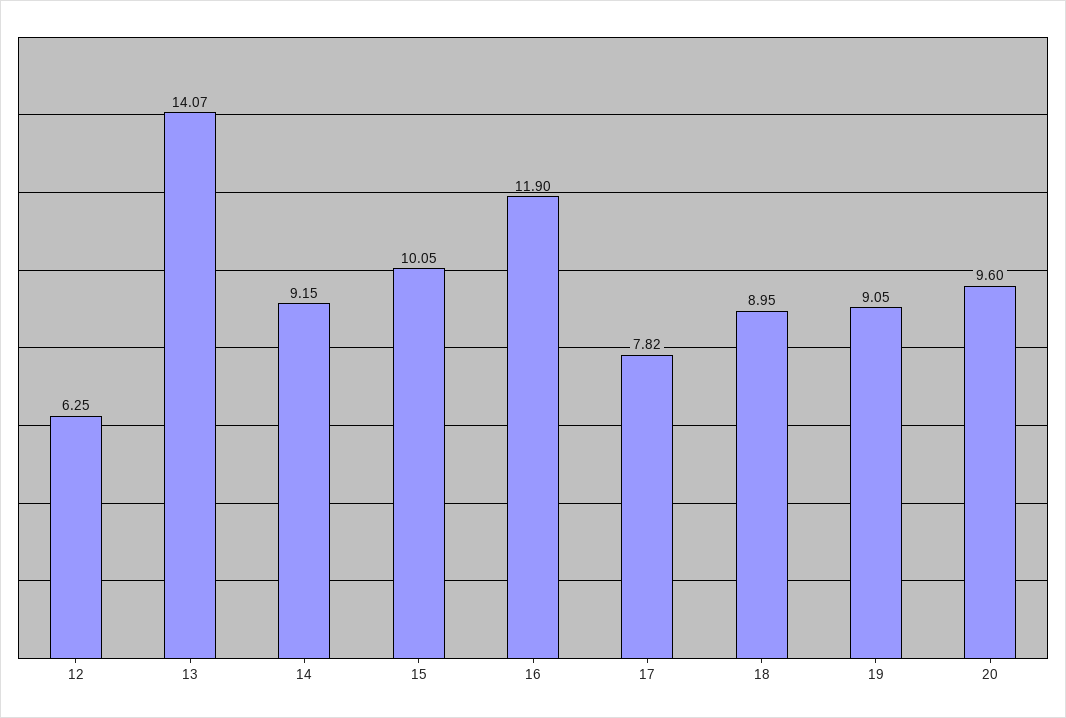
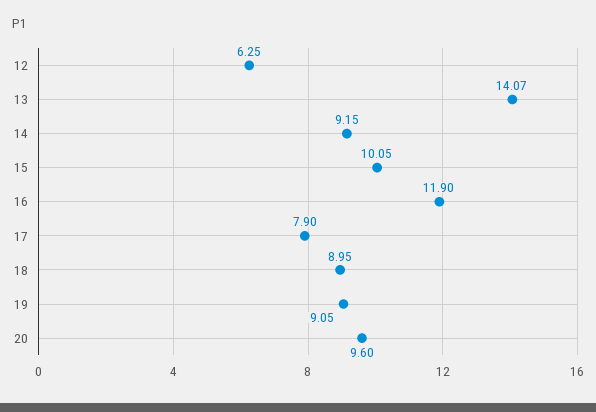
  {
    "12": 6.25,
    "13": 14.07,
    "14": 9.15,
    "15": 10.05,
    "16": 11.9,
-   "17": 7.82,
+   "17": 7.9,
    "18": 8.95,
    "19": 9.05,
    "20": 9.6
  }

